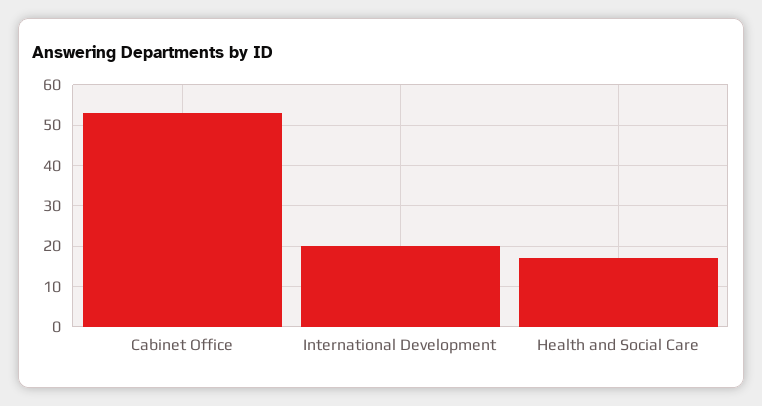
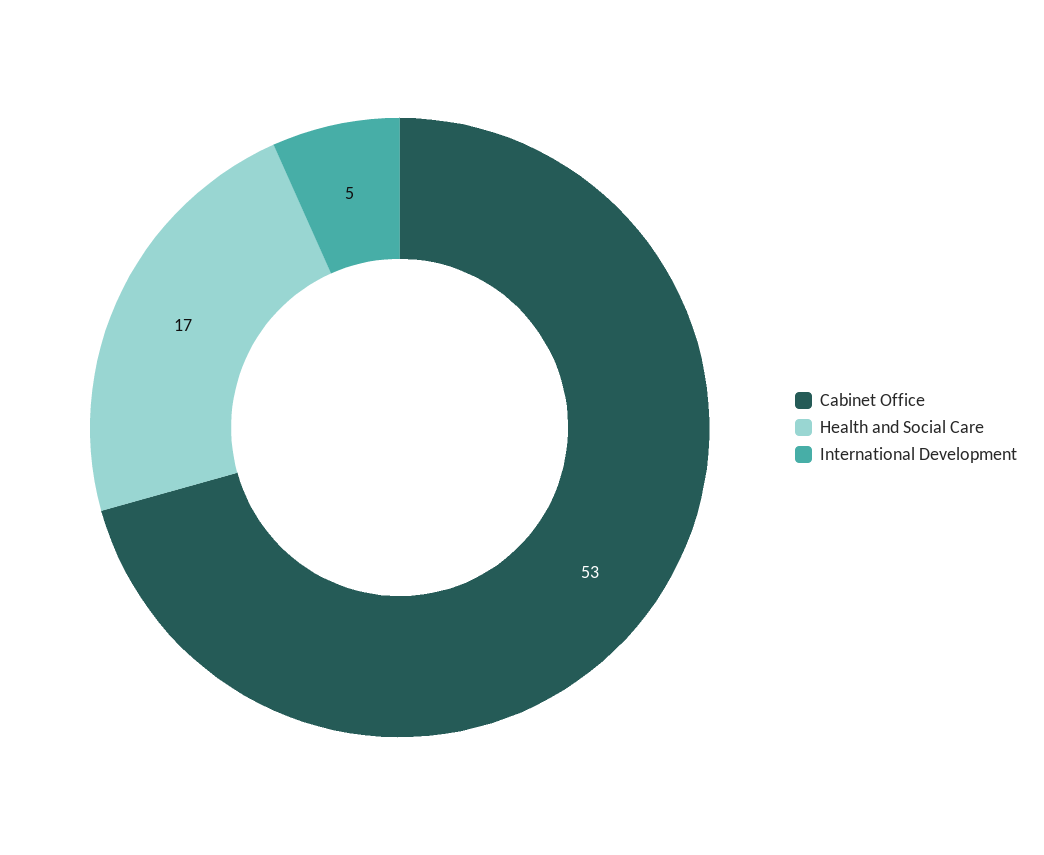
  {
    "Cabinet Office": 53,
-   "International Development": 20,
+   "International Development": 5,
    "Health and Social Care": 17
  }

